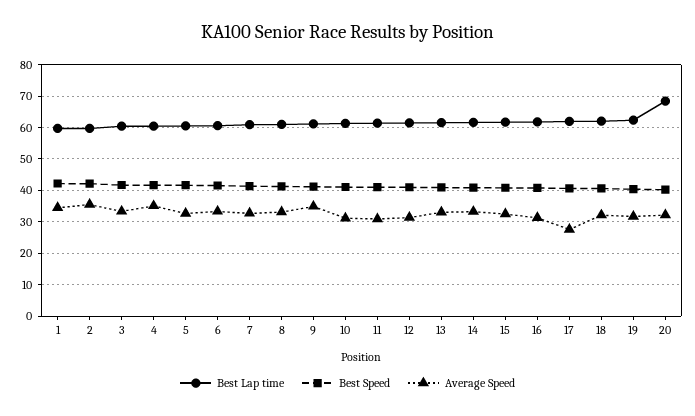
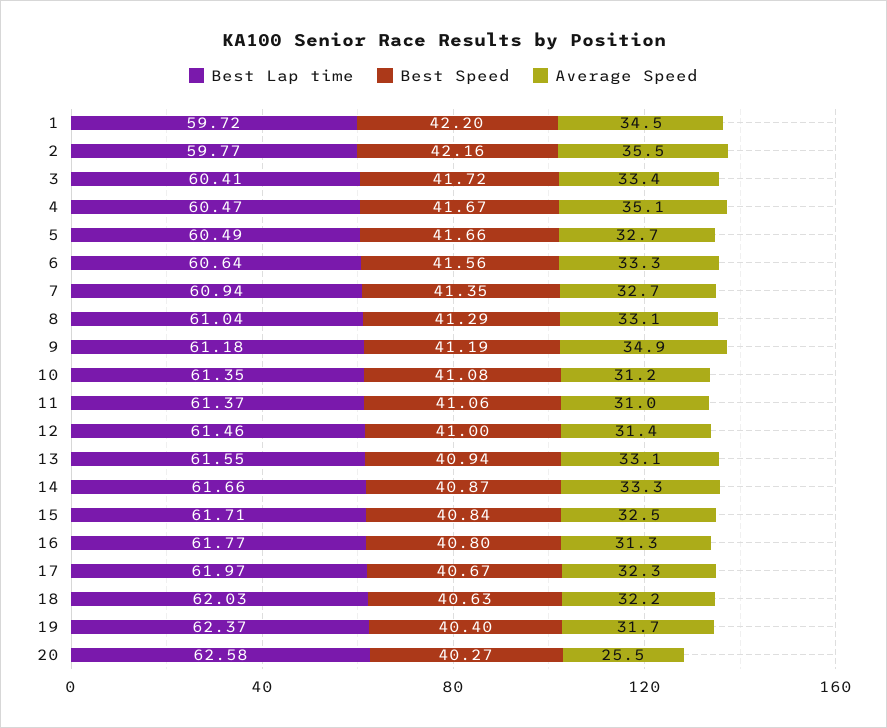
  {
    "Best Lap time": {
      "1": 59.72,
      "2": 59.77,
      "3": 60.41,
      "4": 60.47,
      "5": 60.49,
      "6": 60.64,
      "7": 60.94,
      "8": 61.04,
      "9": 61.18,
      "10": 61.35,
      "11": 61.37,
      "12": 61.46,
      "13": 61.55,
      "14": 61.66,
      "15": 61.71,
      "16": 61.77,
      "17": 61.97,
      "18": 62.03,
      "19": 62.37,
-     "20": 68
+     "20": 62.58
    },
    "Best Speed": {
      "1": 42.2,
      "2": 42.16,
      "3": 41.72,
      "4": 41.67,
      "5": 41.66,
      "6": 41.56,
      "7": 41.35,
      "8": 41.29,
      "9": 41.19,
      "10": 41.08,
      "11": 41.06,
      "12": 41,
      "13": 40.94,
      "14": 40.87,
      "15": 40.84,
      "16": 40.8,
      "17": 40.67,
      "18": 40.63,
      "19": 40.4,
      "20": 40.27
    },
    "Average Speed": {
      "1": 34.5,
      "2": 35.5,
      "3": 33.4,
      "4": 35.1,
      "5": 32.7,
      "6": 33.3,
      "7": 32.7,
      "8": 33.1,
      "9": 34.9,
      "10": 31.2,
      "11": 31,
      "12": 31.4,
      "13": 33.1,
      "14": 33.3,
      "15": 32.5,
      "16": 31.3,
-     "17": 28,
+     "17": 32.3,
      "18": 32.2,
      "19": 31.7,
-     "20": 32
+     "20": 25.5
    }
  }

